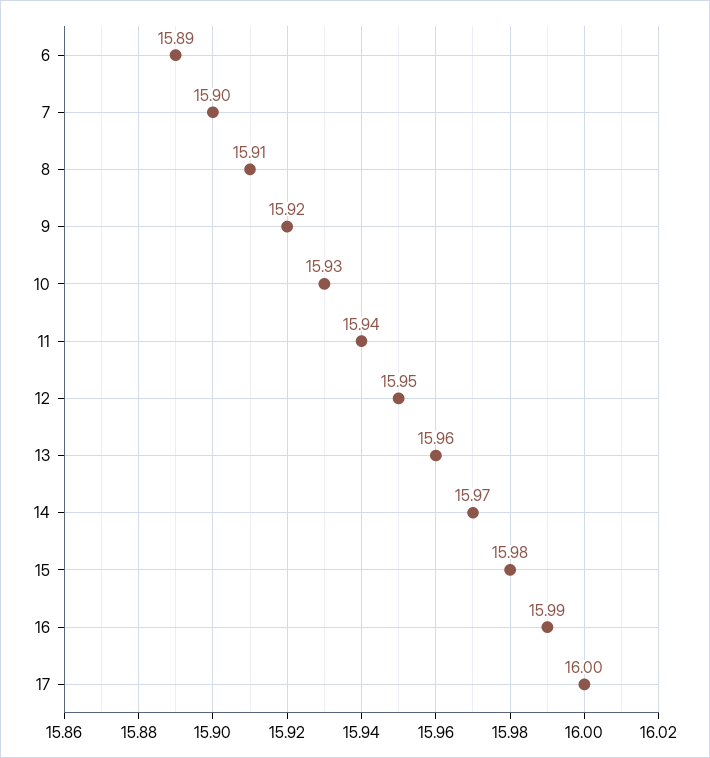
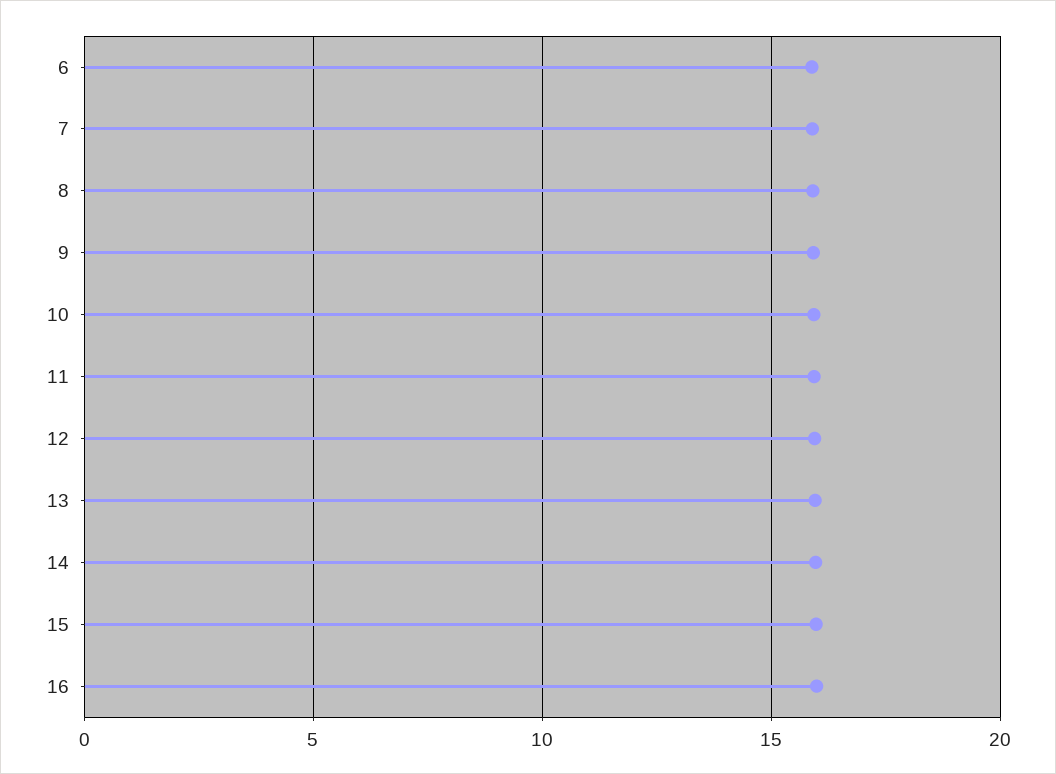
  {
    "6": 15.89,
    "7": 15.9,
    "8": 15.91,
    "9": 15.92,
    "10": 15.93,
    "11": 15.94,
    "12": 15.95,
    "13": 15.96,
    "14": 15.97,
    "15": 15.98,
-   "16": 15.99,
+   "16": 15.99
-   "17": 16
  }

